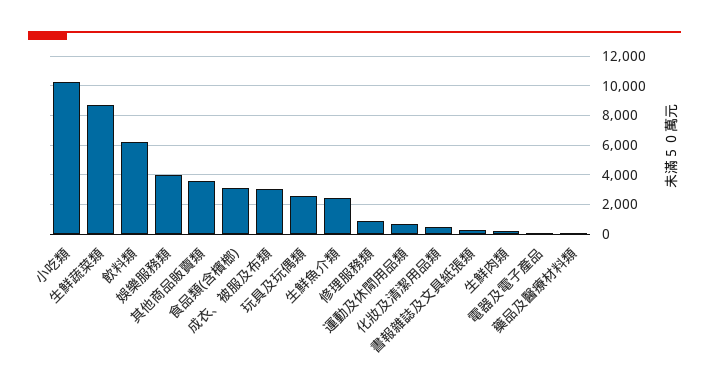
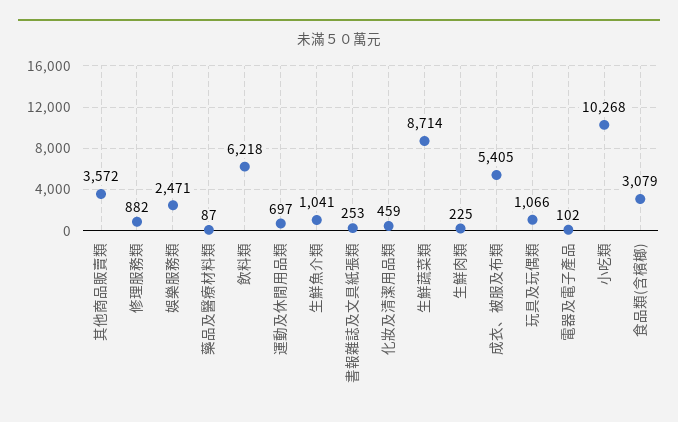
  {
    "小吃類": 10268,
    "生鮮蔬菜類": 8714,
    "飲料類": 6218,
-   "娛樂服務類": 4000,
+   "娛樂服務類": 2471,
    "其他商品販賣類": 3572,
    "食品類(含檳榔)": 3079,
-   "成衣、被服及布類": 3000,
+   "成衣、被服及布類": 5405,
-   "玩具及玩偶類": 2500,
+   "玩具及玩偶類": 1066,
-   "生鮮魚介類": 2500,
+   "生鮮魚介類": 1041,
    "修理服務類": 882,
    "運動及休閒用品類": 697,
    "化妝及清潔用品類": 459,
    "書報雜誌及文具紙張類": 253,
    "生鮮肉類": 225,
    "電器及電子產品": 102,
    "藥品及醫療材料類": 87
  }

